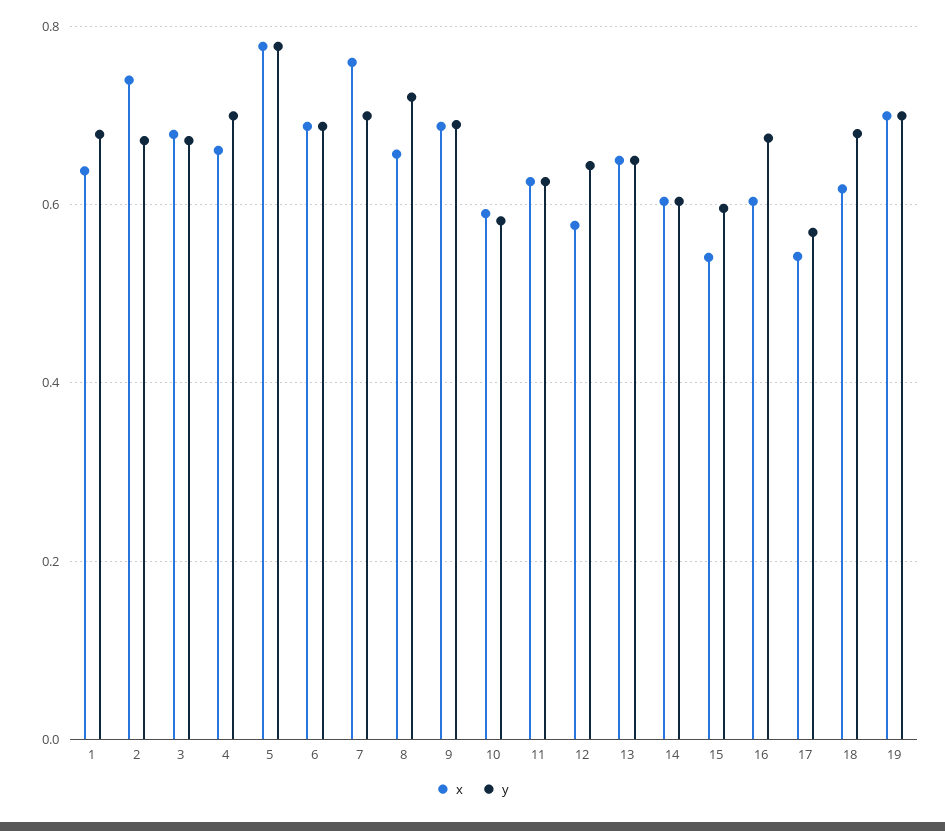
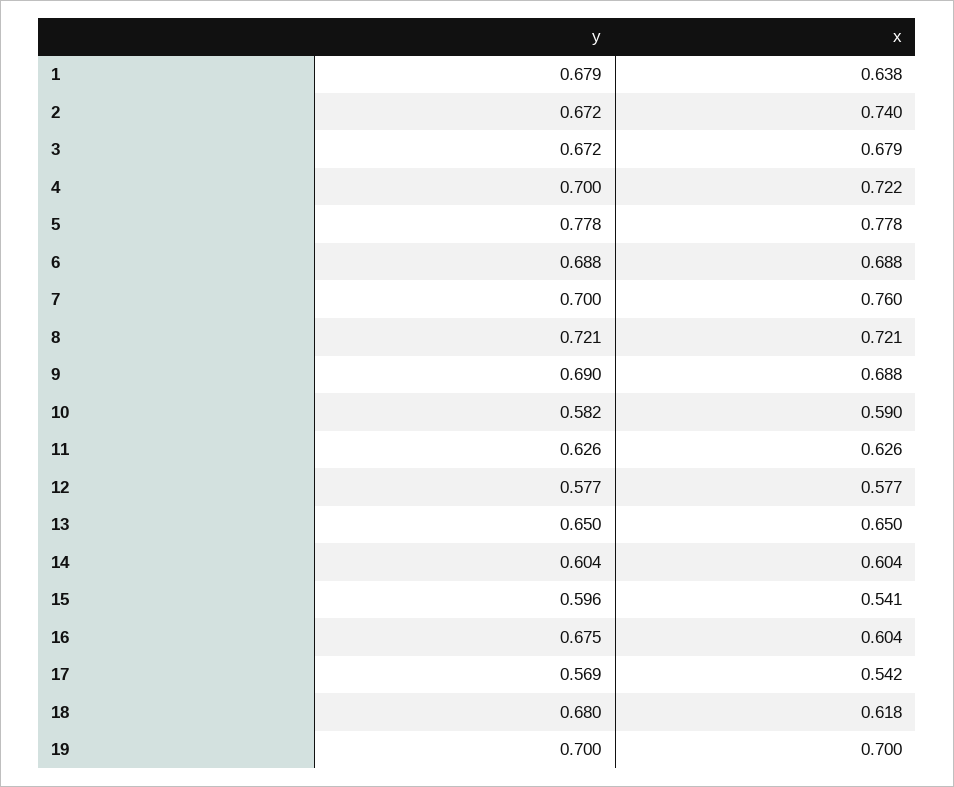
  {
    "x": {
      "1": 0.638,
      "2": 0.74,
      "3": 0.679,
-     "4": 0.66,
+     "4": 0.722,
      "5": 0.778,
      "6": 0.688,
      "7": 0.76,
-     "8": 0.66,
+     "8": 0.721,
      "9": 0.688,
      "10": 0.59,
      "11": 0.626,
      "12": 0.577,
      "13": 0.65,
      "14": 0.604,
      "15": 0.541,
      "16": 0.604,
      "17": 0.542,
      "18": 0.618,
      "19": 0.7
    },
    "y": {
      "1": 0.679,
      "2": 0.672,
      "3": 0.672,
      "4": 0.7,
      "5": 0.778,
      "6": 0.688,
      "7": 0.7,
      "8": 0.721,
      "9": 0.69,
      "10": 0.582,
      "11": 0.626,
-     "12": 0.64,
+     "12": 0.577,
      "13": 0.65,
      "14": 0.604,
      "15": 0.596,
      "16": 0.675,
      "17": 0.569,
      "18": 0.68,
      "19": 0.7
    }
  }

